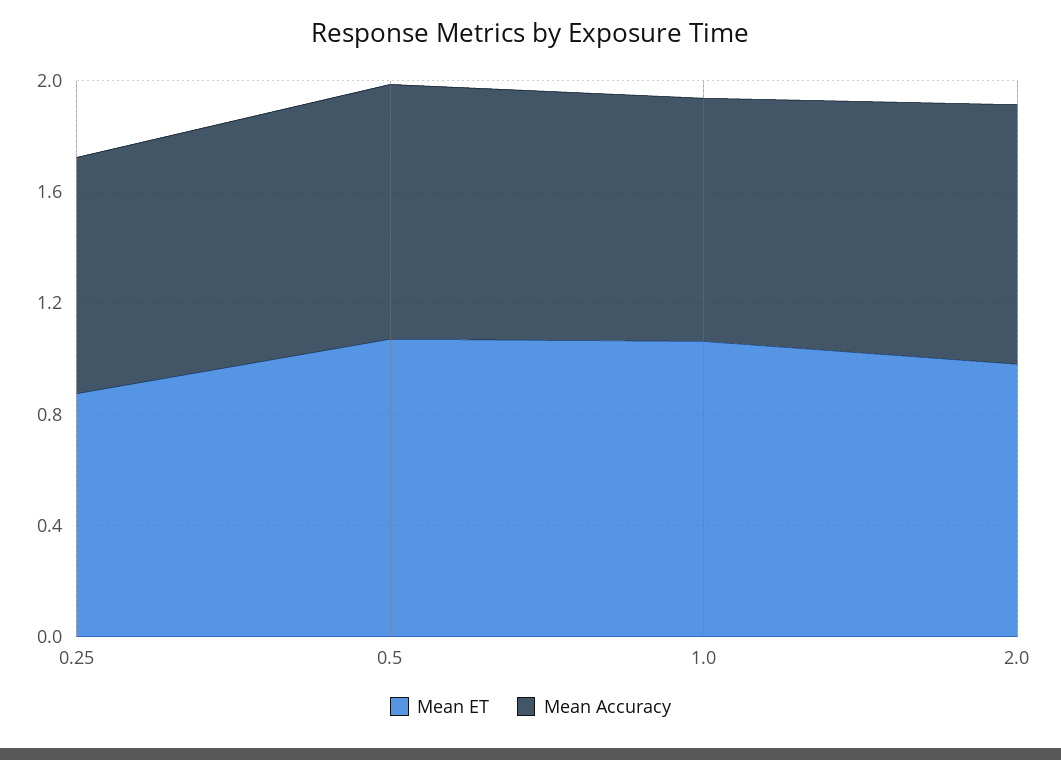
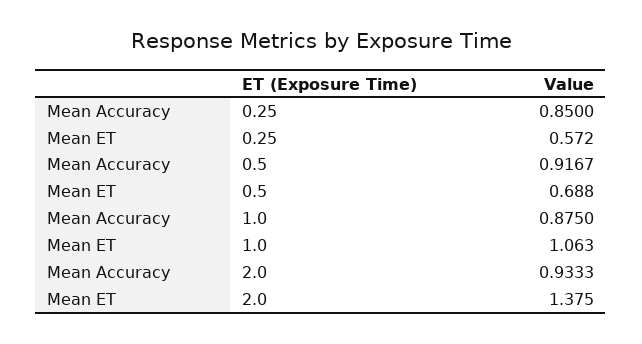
  {
    "Mean ET": {
-     "0.25": 0.9,
+     "0.25": 0.572,
-     "0.5": 1.1,
+     "0.5": 0.688,
      "1.0": 1.063,
-     "2.0": 1
+     "2.0": 1.375
    },
    "Mean Accuracy": {
      "0.25": 0.85,
      "0.5": 0.9167,
      "1.0": 0.875,
      "2.0": 0.9333
    }
  }

